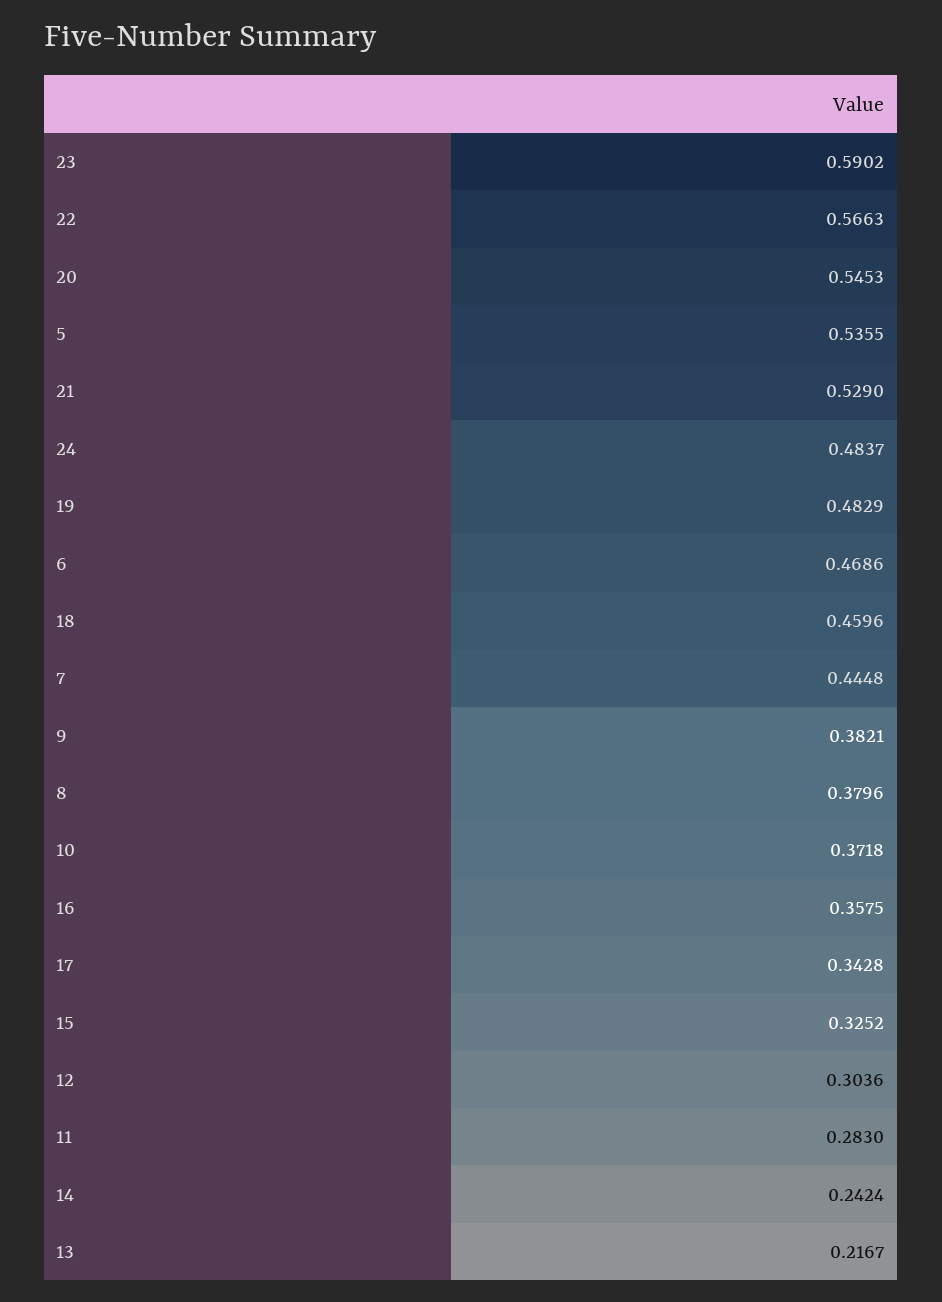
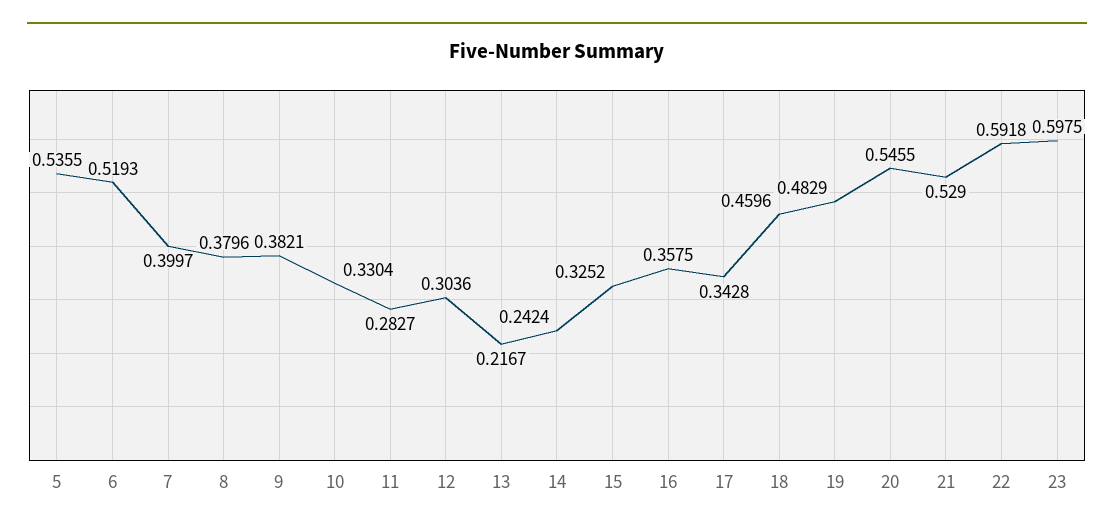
  {
-   "23": 0.5902,
+   "23": 0.5975,
-   "22": 0.5663,
+   "22": 0.5918,
-   "20": 0.5453,
+   "20": 0.5455,
    "5": 0.5355,
    "21": 0.529,
-   "24": 0.4837,
    "19": 0.4829,
-   "6": 0.4686,
+   "6": 0.5193,
    "18": 0.4596,
-   "7": 0.4448,
+   "7": 0.3997,
    "9": 0.3821,
    "8": 0.3796,
-   "10": 0.3718,
+   "10": 0.3304,
    "16": 0.3575,
    "17": 0.3428,
    "15": 0.3252,
    "12": 0.3036,
-   "11": 0.283,
+   "11": 0.2827,
    "14": 0.2424,
    "13": 0.2167
  }

